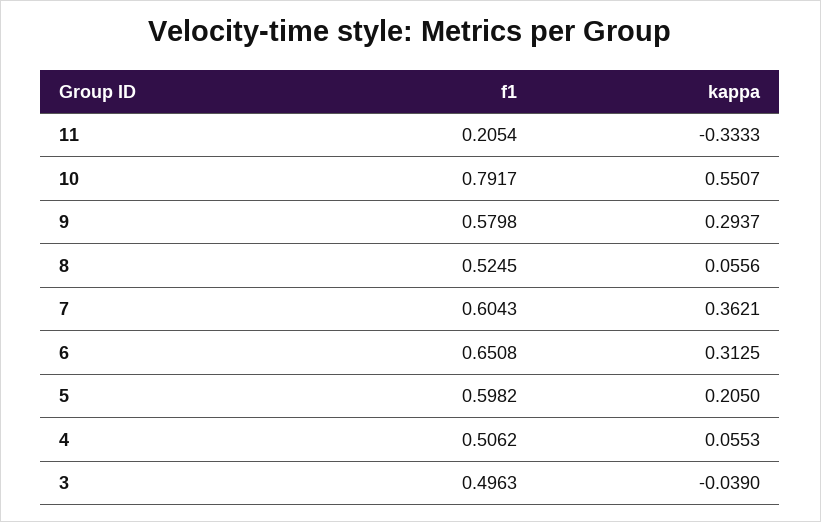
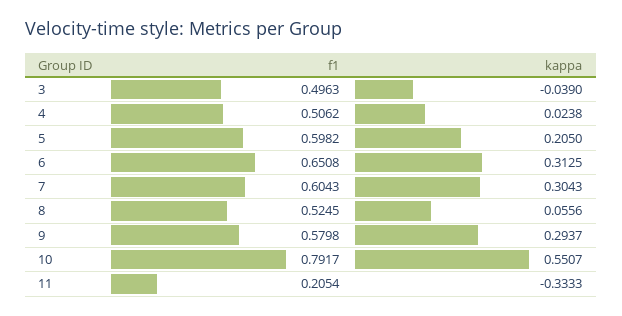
  {
    "f1": {
      "11": 0.2054,
      "10": 0.7917,
      "9": 0.5798,
      "8": 0.5245,
      "7": 0.6043,
      "6": 0.6508,
      "5": 0.5982,
      "4": 0.5062,
      "3": 0.4963
    },
    "kappa": {
      "11": -0.3333,
      "10": 0.5507,
      "9": 0.2937,
      "8": 0.0556,
-     "7": 0.3621,
+     "7": 0.3043,
      "6": 0.3125,
      "5": 0.205,
-     "4": 0.0553,
+     "4": 0.0238,
      "3": -0.039
    }
  }

